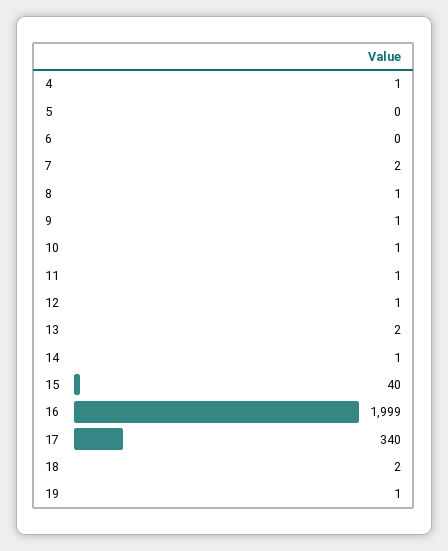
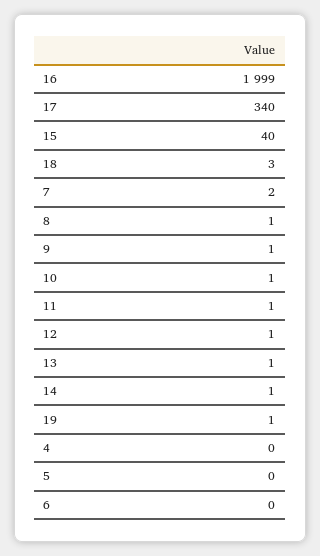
  {
-   "4": 1,
+   "4": 0,
    "5": 0,
    "6": 0,
    "7": 2,
    "8": 1,
    "9": 1,
    "10": 1,
    "11": 1,
    "12": 1,
-   "13": 2,
+   "13": 1,
    "14": 1,
    "15": 40,
    "16": 1999,
    "17": 340,
-   "18": 2,
+   "18": 3,
    "19": 1
  }

